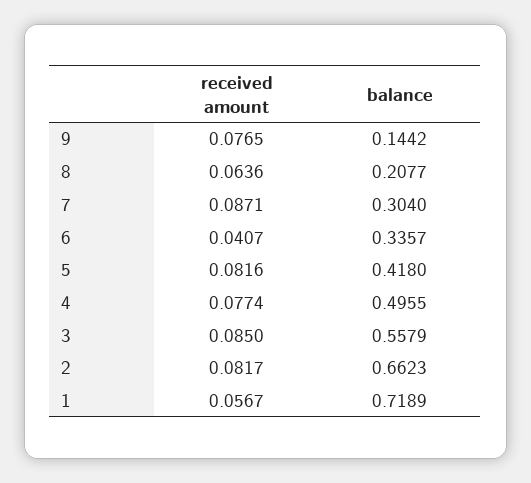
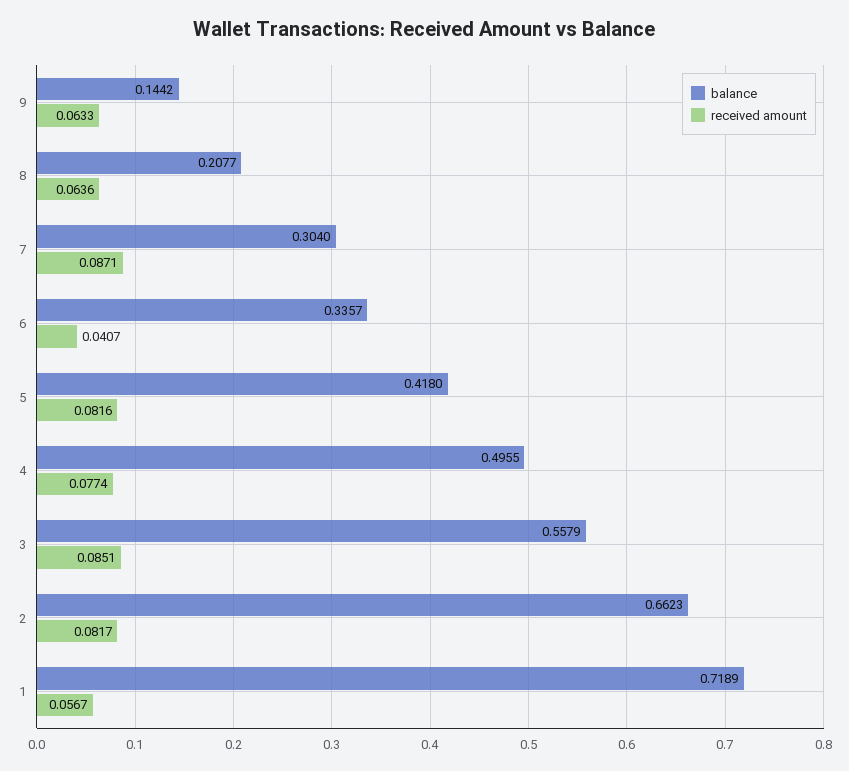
  {
    "received amount": {
-     "9": 0.0765,
+     "9": 0.0633,
      "8": 0.0636,
      "7": 0.0871,
      "6": 0.0407,
      "5": 0.0816,
      "4": 0.0774,
-     "3": 0.085,
+     "3": 0.0851,
      "2": 0.0817,
      "1": 0.0567
    },
    "balance": {
      "9": 0.1442,
      "8": 0.2077,
      "7": 0.304,
      "6": 0.3357,
      "5": 0.418,
      "4": 0.4955,
      "3": 0.5579,
      "2": 0.6623,
      "1": 0.7189
    }
  }

